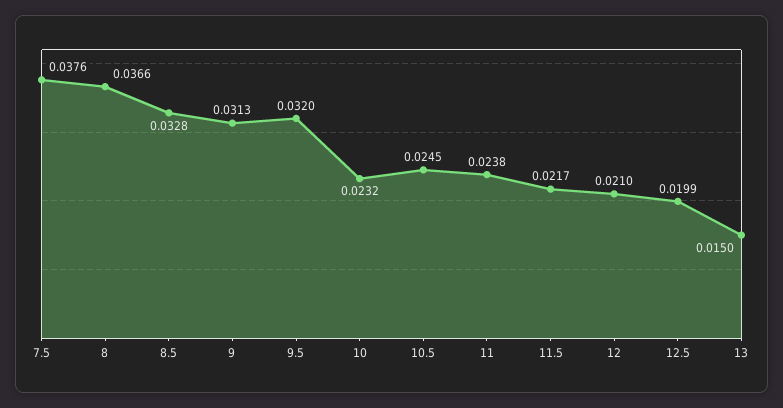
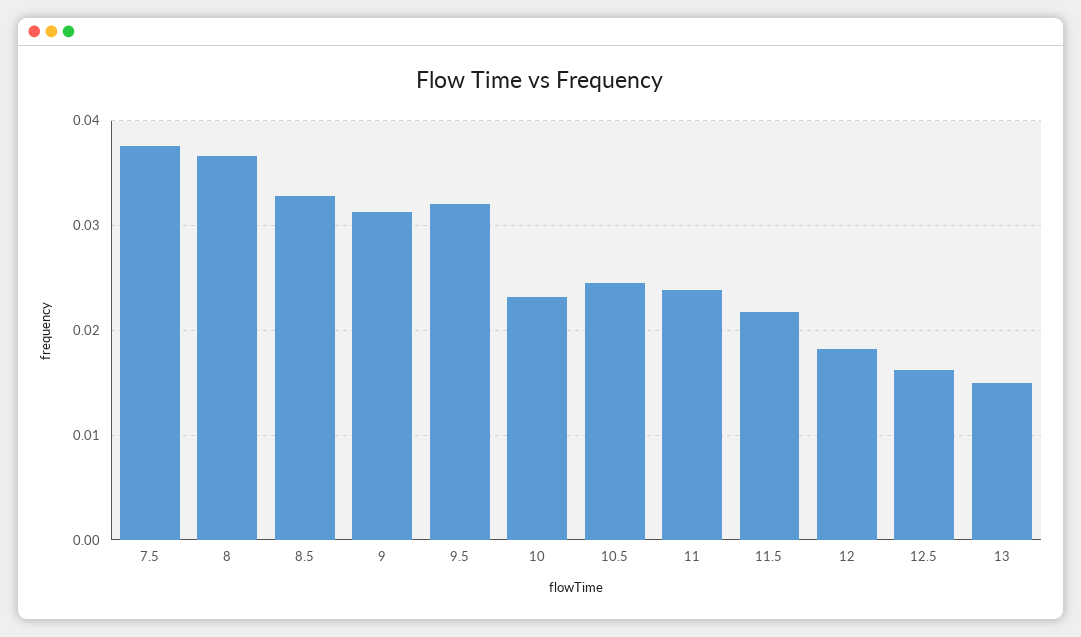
  {
    "7.5": 0.0376,
    "8": 0.0366,
    "8.5": 0.0328,
    "9": 0.0313,
    "9.5": 0.032,
    "10": 0.0232,
    "10.5": 0.0245,
    "11": 0.0238,
    "11.5": 0.0217,
-   "12": 0.021,
+   "12": 0.018,
-   "12.5": 0.0199,
+   "12.5": 0.016,
    "13": 0.015
  }

